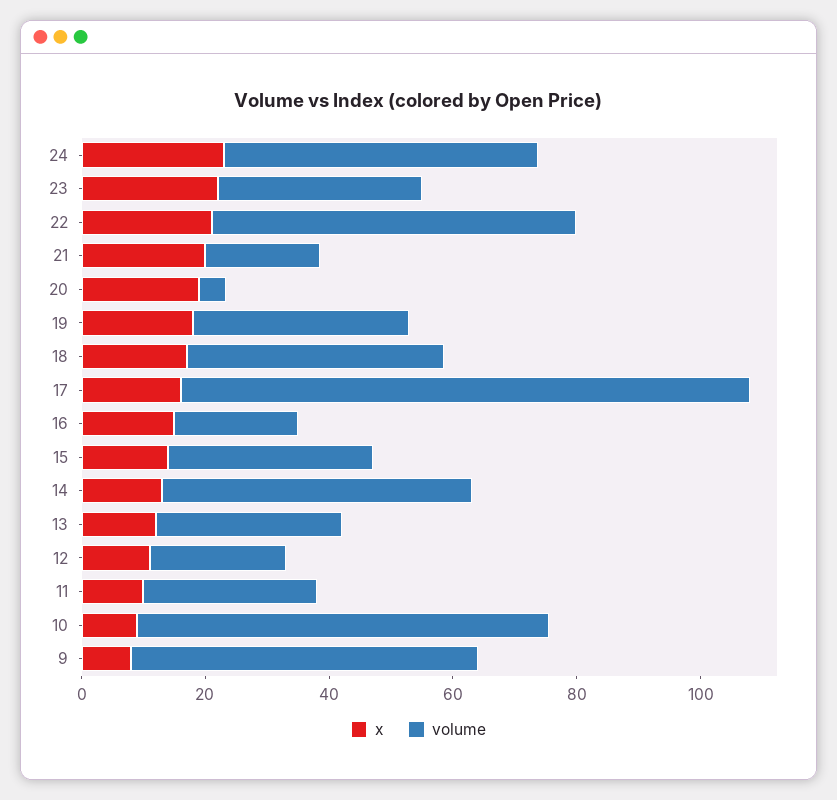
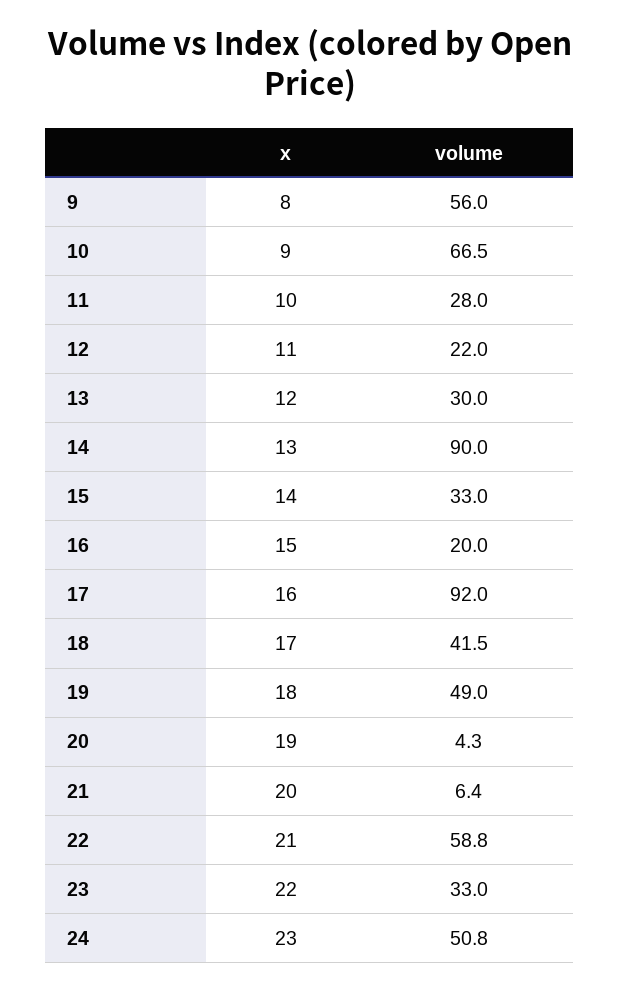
  {
    "x": {
      "24": 23,
      "23": 22,
      "22": 21,
      "21": 20,
      "20": 19,
      "19": 18,
      "18": 17,
      "17": 16,
      "16": 15,
      "15": 14,
      "14": 13,
      "13": 12,
      "12": 11,
      "11": 10,
      "10": 9,
      "9": 8
    },
    "volume": {
      "24": 50.8,
      "23": 33,
      "22": 58.8,
-     "21": 20,
+     "21": 6.4,
      "20": 4.3,
-     "19": 35,
+     "19": 49,
      "18": 41.5,
      "17": 92,
      "16": 20,
      "15": 33,
-     "14": 50,
+     "14": 90,
      "13": 30,
      "12": 22,
      "11": 28,
      "10": 66.5,
      "9": 56
    }
  }

